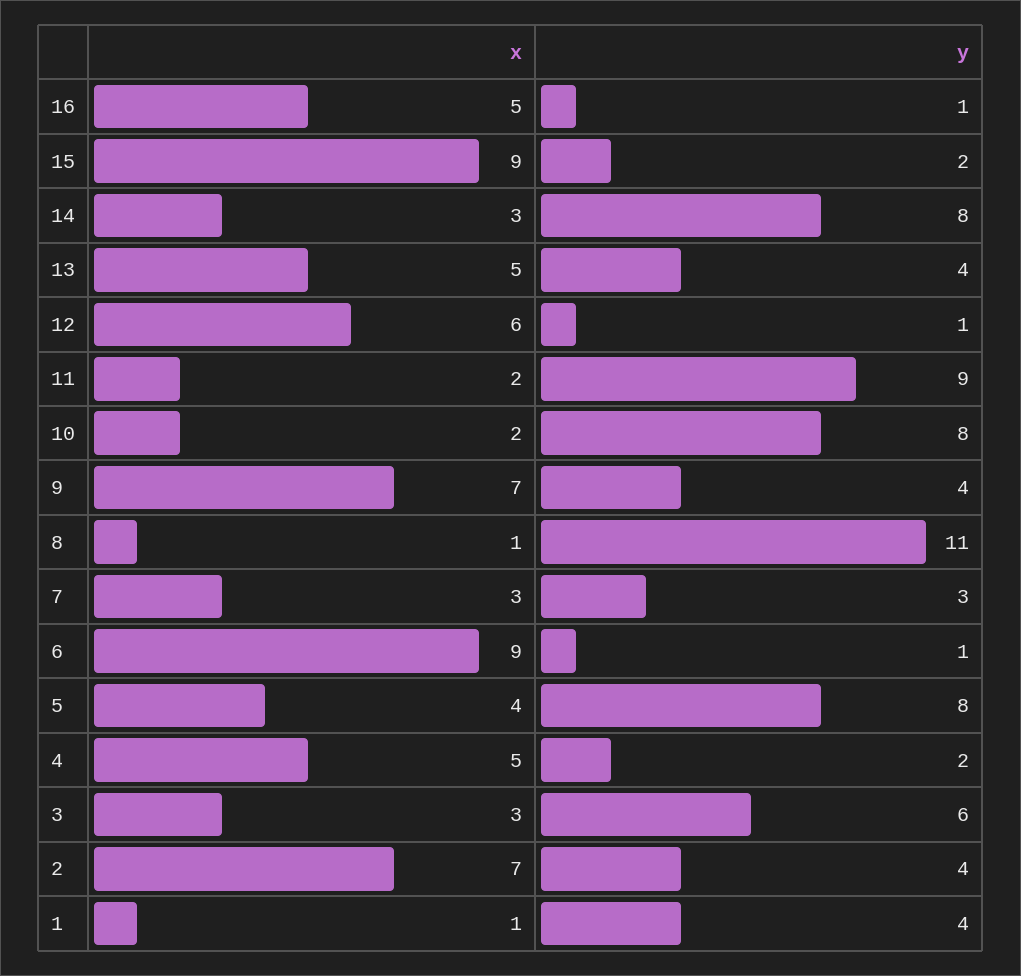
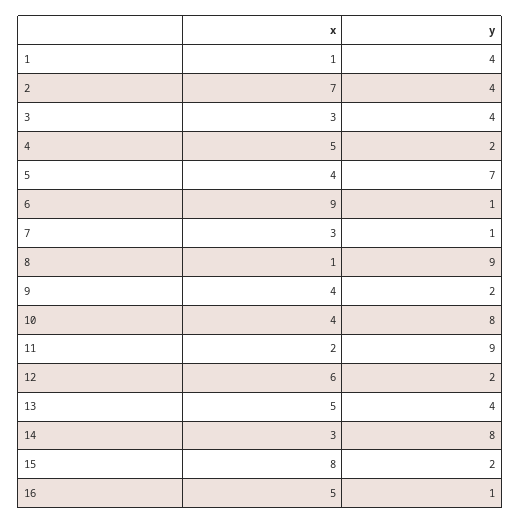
  {
    "x": {
      "16": 5,
-     "15": 9,
+     "15": 8,
      "14": 3,
      "13": 5,
      "12": 6,
      "11": 2,
-     "10": 2,
+     "10": 4,
-     "9": 7,
+     "9": 4,
      "8": 1,
      "7": 3,
      "6": 9,
      "5": 4,
      "4": 5,
      "3": 3,
      "2": 7,
      "1": 1
    },
    "y": {
      "16": 1,
      "15": 2,
      "14": 8,
      "13": 4,
-     "12": 1,
+     "12": 2,
      "11": 9,
      "10": 8,
-     "9": 4,
+     "9": 2,
-     "8": 11,
+     "8": 9,
-     "7": 3,
+     "7": 1,
      "6": 1,
-     "5": 8,
+     "5": 7,
      "4": 2,
-     "3": 6,
+     "3": 4,
      "2": 4,
      "1": 4
    }
  }

